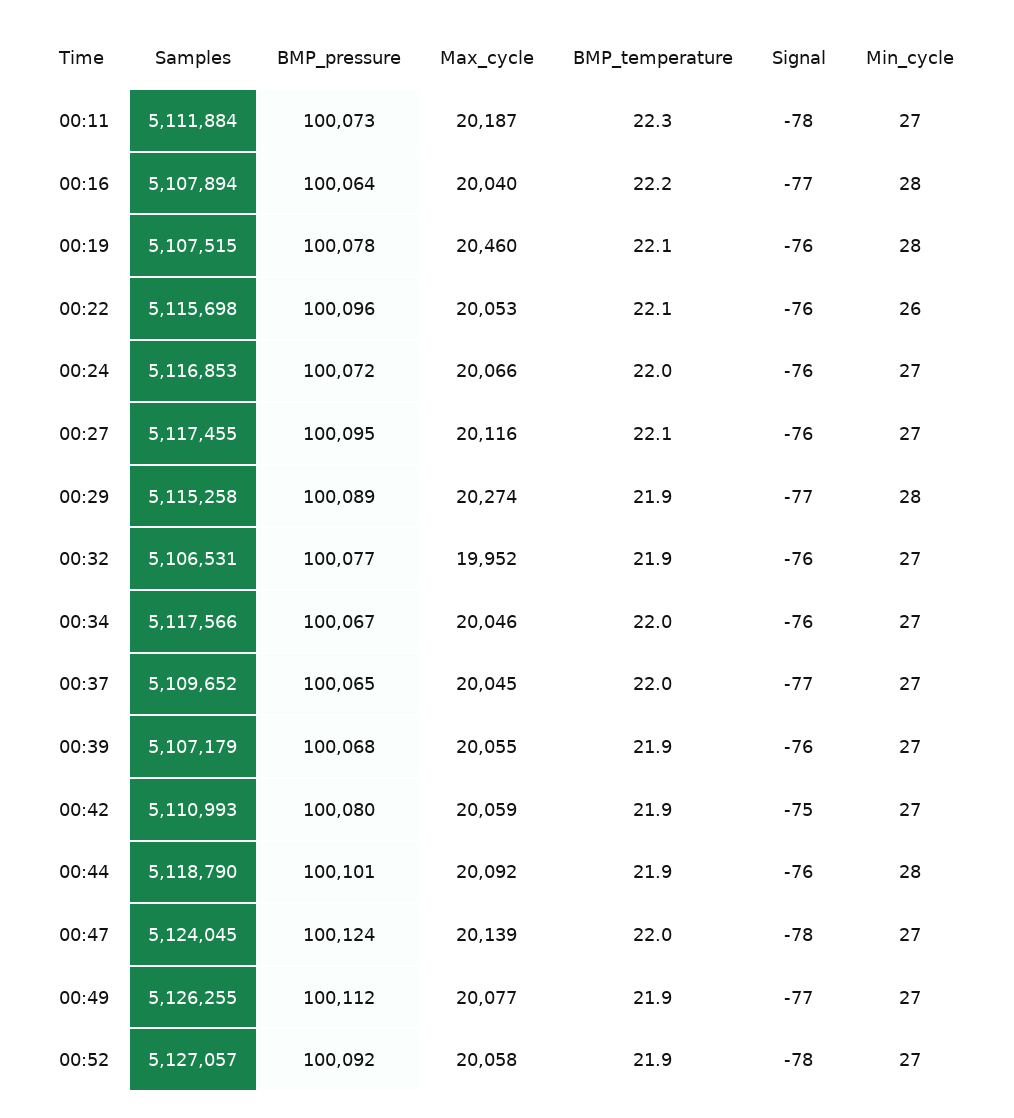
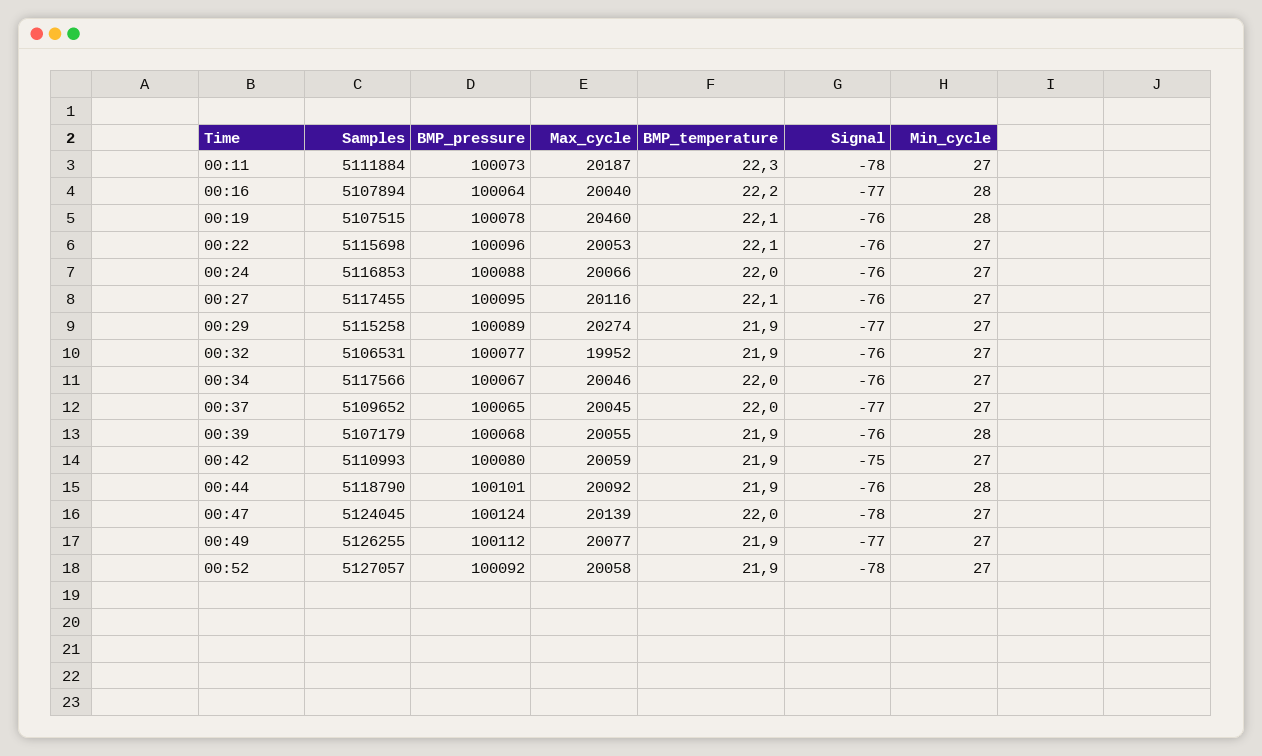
  {
    "Samples": {
      "00:11": 5111884,
      "00:16": 5107894,
      "00:19": 5107515,
      "00:22": 5115698,
      "00:24": 5116853,
      "00:27": 5117455,
      "00:29": 5115258,
      "00:32": 5106531,
      "00:34": 5117566,
      "00:37": 5109652,
      "00:39": 5107179,
      "00:42": 5110993,
      "00:44": 5118790,
      "00:47": 5124045,
      "00:49": 5126255,
      "00:52": 5127057
    },
    "BMP_pressure": {
      "00:11": 100073,
      "00:16": 100064,
      "00:19": 100078,
      "00:22": 100096,
-     "00:24": 100072,
+     "00:24": 100088,
      "00:27": 100095,
      "00:29": 100089,
      "00:32": 100077,
      "00:34": 100067,
      "00:37": 100065,
      "00:39": 100068,
      "00:42": 100080,
      "00:44": 100101,
      "00:47": 100124,
      "00:49": 100112,
      "00:52": 100092
    },
    "Max_cycle": {
      "00:11": 20187,
      "00:16": 20040,
      "00:19": 20460,
      "00:22": 20053,
      "00:24": 20066,
      "00:27": 20116,
      "00:29": 20274,
      "00:32": 19952,
      "00:34": 20046,
      "00:37": 20045,
      "00:39": 20055,
      "00:42": 20059,
      "00:44": 20092,
      "00:47": 20139,
      "00:49": 20077,
      "00:52": 20058
    },
    "BMP_temperature": {
      "00:11": 22.3,
      "00:16": 22.2,
      "00:19": 22.1,
      "00:22": 22.1,
      "00:24": 22,
      "00:27": 22.1,
      "00:29": 21.9,
      "00:32": 21.9,
      "00:34": 22,
      "00:37": 22,
      "00:39": 21.9,
      "00:42": 21.9,
      "00:44": 21.9,
      "00:47": 22,
      "00:49": 21.9,
      "00:52": 21.9
    },
    "Signal": {
      "00:11": -78,
      "00:16": -77,
      "00:19": -76,
      "00:22": -76,
      "00:24": -76,
      "00:27": -76,
      "00:29": -77,
      "00:32": -76,
      "00:34": -76,
      "00:37": -77,
      "00:39": -76,
      "00:42": -75,
      "00:44": -76,
      "00:47": -78,
      "00:49": -77,
      "00:52": -78
    },
    "Min_cycle": {
      "00:11": 27,
      "00:16": 28,
      "00:19": 28,
-     "00:22": 26,
+     "00:22": 27,
      "00:24": 27,
      "00:27": 27,
-     "00:29": 28,
+     "00:29": 27,
      "00:32": 27,
      "00:34": 27,
      "00:37": 27,
-     "00:39": 27,
+     "00:39": 28,
      "00:42": 27,
      "00:44": 28,
      "00:47": 27,
      "00:49": 27,
      "00:52": 27
    }
  }

